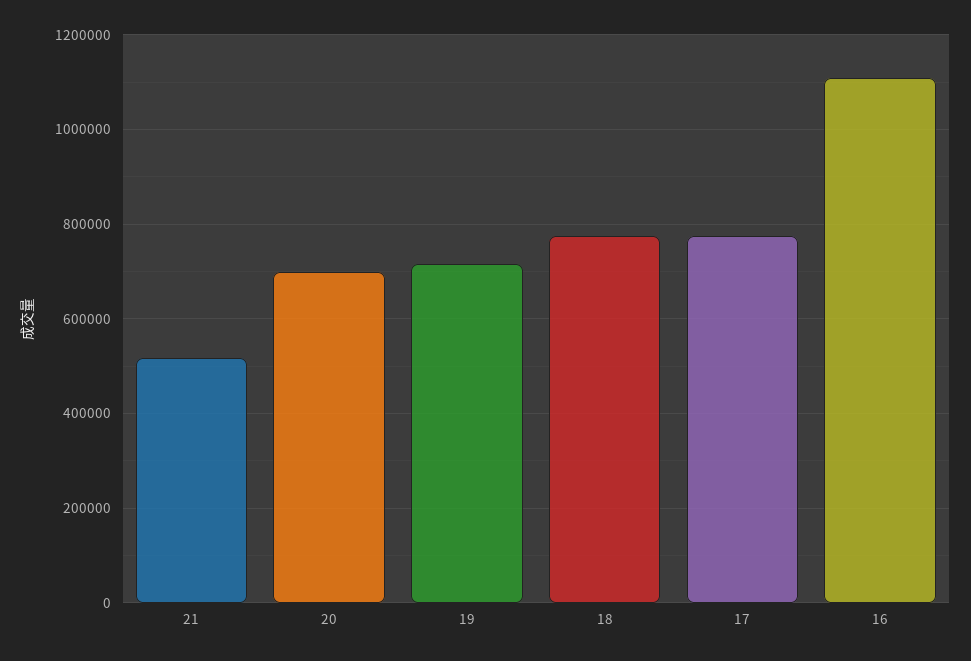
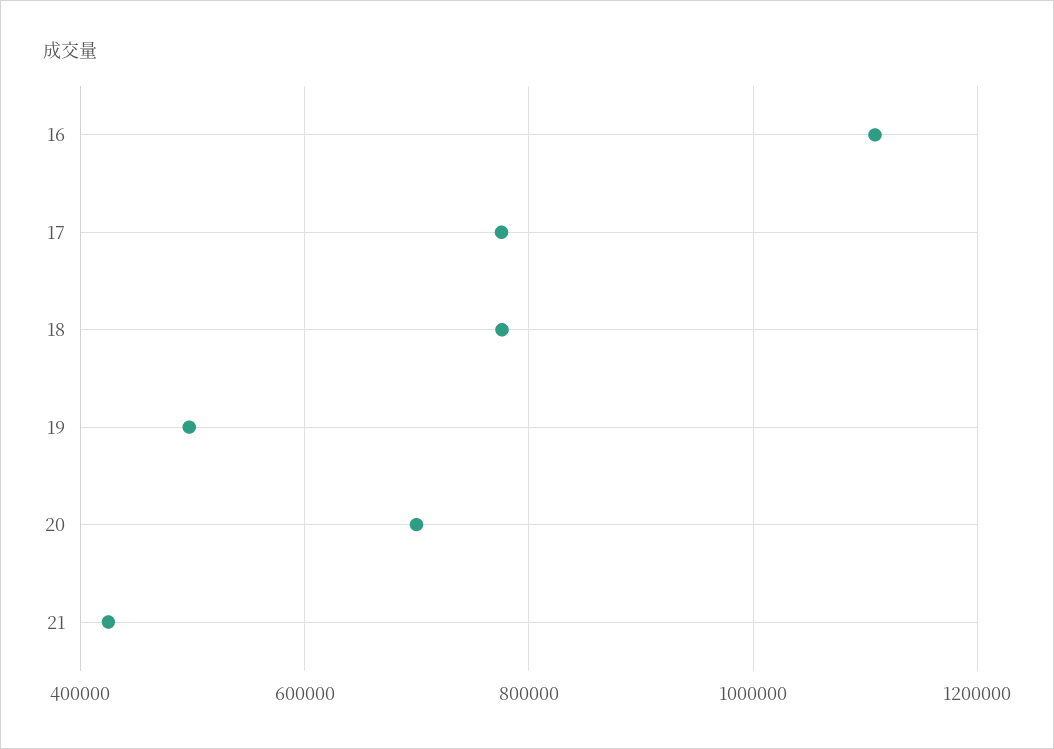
  {
-   "21": 520000,
+   "21": 420000,
    "20": 700000,
-   "19": 720000,
+   "19": 500000,
    "18": 780000,
    "17": 780000,
    "16": 1100000
  }

